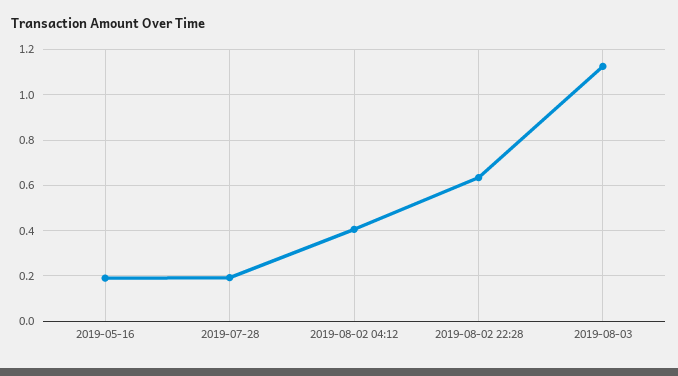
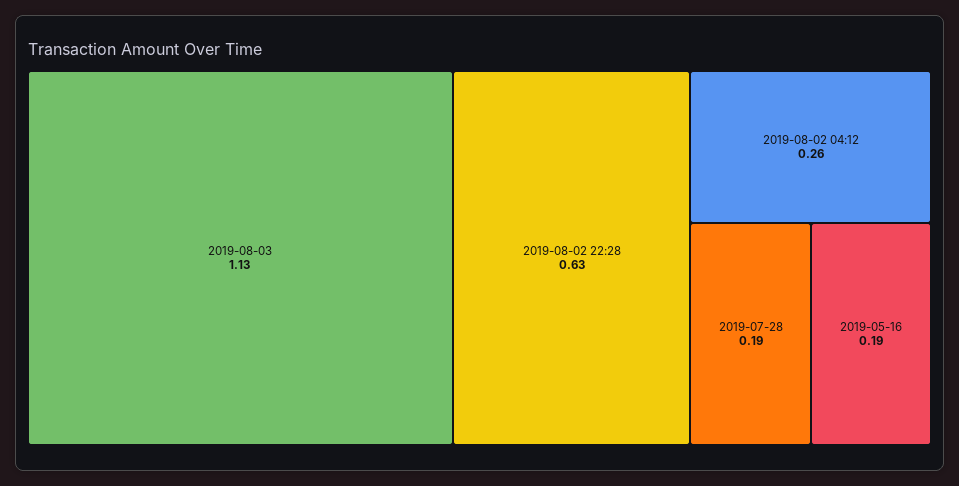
  {
    "2019-05-16": 0.19,
    "2019-07-28": 0.19,
-   "2019-08-02 04:12": 0.4,
+   "2019-08-02 04:12": 0.26,
    "2019-08-02 22:28": 0.63,
    "2019-08-03": 1.13
  }

